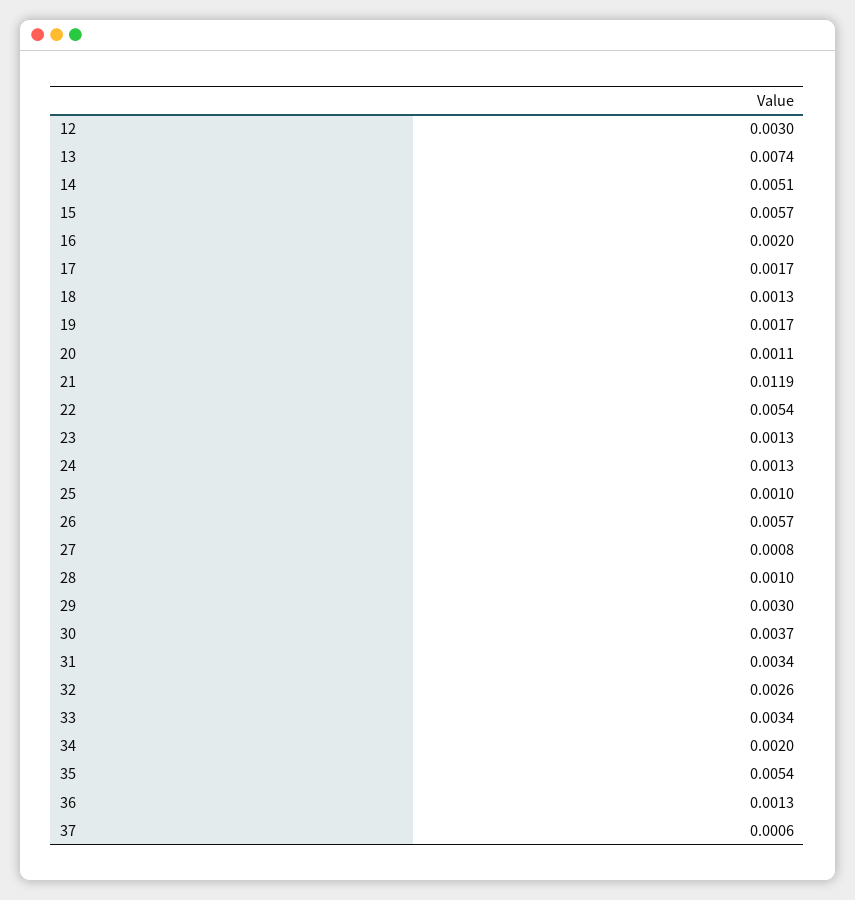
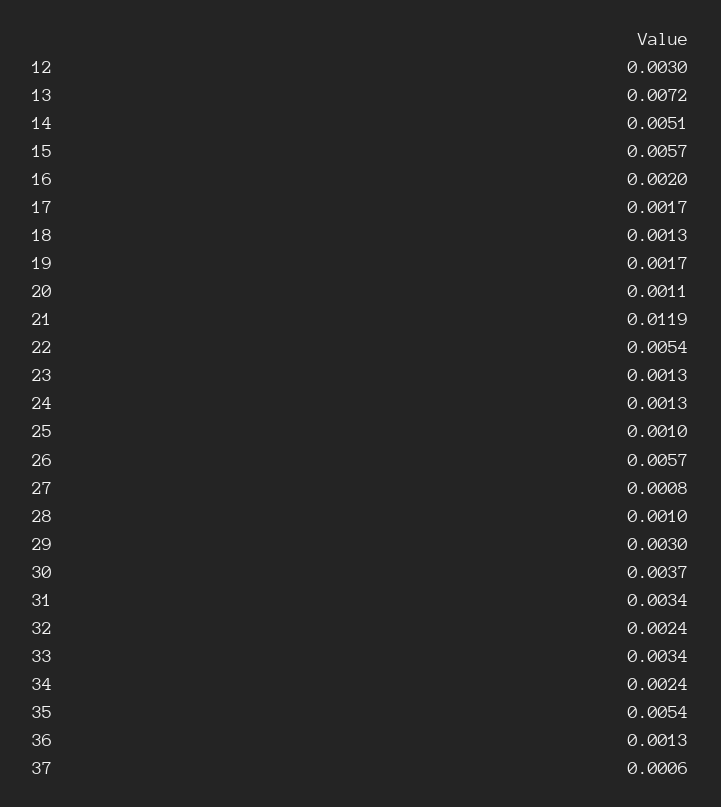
  {
    "12": 0.003,
-   "13": 0.0074,
+   "13": 0.0072,
    "14": 0.0051,
    "15": 0.0057,
    "16": 0.002,
    "17": 0.0017,
    "18": 0.0013,
    "19": 0.0017,
    "20": 0.0011,
    "21": 0.0119,
    "22": 0.0054,
    "23": 0.0013,
    "24": 0.0013,
    "25": 0.001,
    "26": 0.0057,
    "27": 0.0008,
    "28": 0.001,
    "29": 0.003,
    "30": 0.0037,
    "31": 0.0034,
-   "32": 0.0026,
+   "32": 0.0024,
    "33": 0.0034,
-   "34": 0.002,
+   "34": 0.0024,
    "35": 0.0054,
    "36": 0.0013,
    "37": 0.0006
  }

